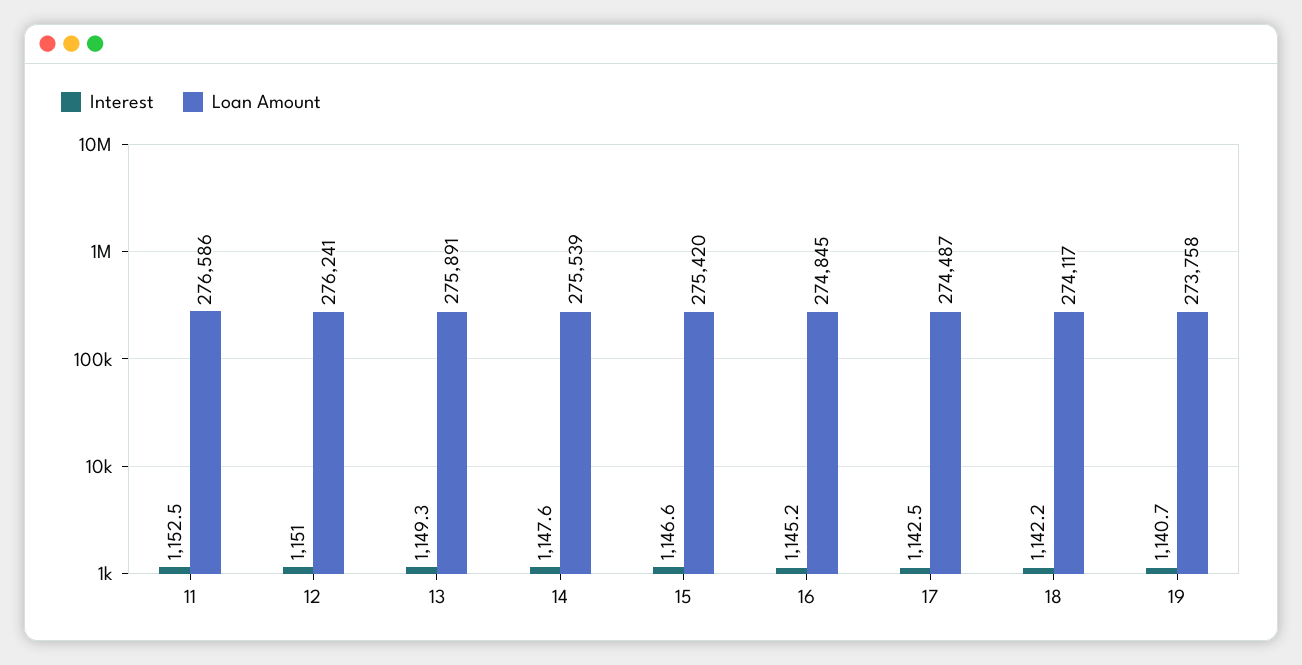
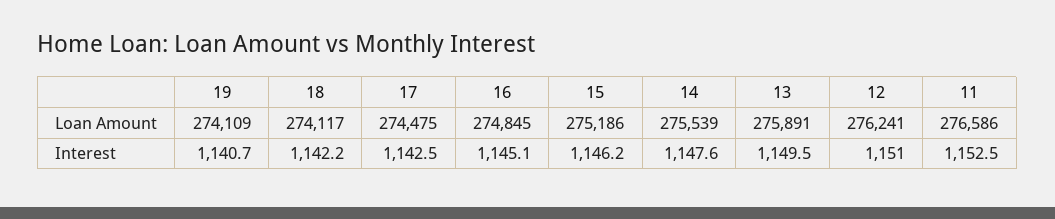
  {
    "Interest": {
      "11": 1152.5,
      "12": 1151,
-     "13": 1149.3,
+     "13": 1149.5,
      "14": 1147.6,
-     "15": 1146.6,
+     "15": 1146.2,
-     "16": 1145.2,
+     "16": 1145.1,
      "17": 1142.5,
      "18": 1142.2,
      "19": 1140.7
    },
    "Loan Amount": {
      "11": 276586,
      "12": 276241,
      "13": 275891,
      "14": 275539,
-     "15": 275420,
+     "15": 275186,
      "16": 274845,
-     "17": 274487,
+     "17": 274475,
      "18": 274117,
-     "19": 273758
+     "19": 274109
    }
  }

